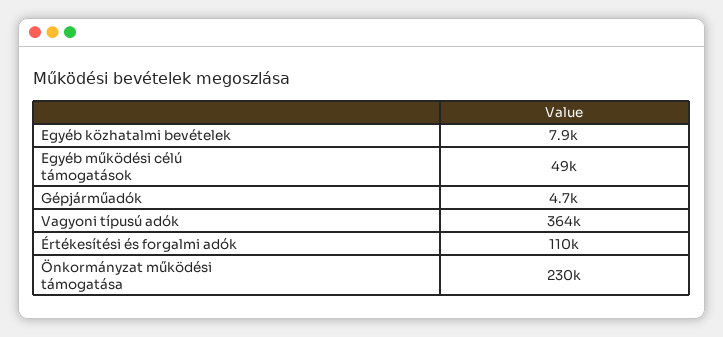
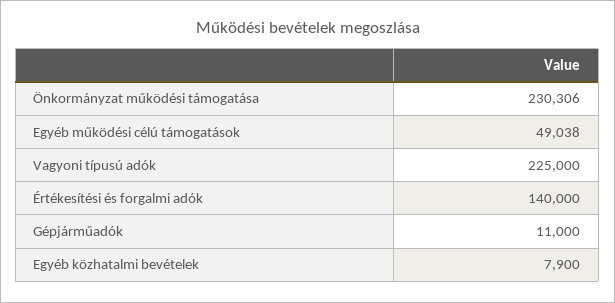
  {
    "Egyéb közhatalmi bevételek": 7900,
    "Egyéb működési célú támogatások": 49038,
-   "Gépjárműadók": 4700,
+   "Gépjárműadók": 11000,
-   "Vagyoni típusú adók": 364000,
+   "Vagyoni típusú adók": 225000,
-   "Értékesítési és forgalmi adók": 110000,
+   "Értékesítési és forgalmi adók": 140000,
    "Önkormányzat működési támogatása": 230306
  }

